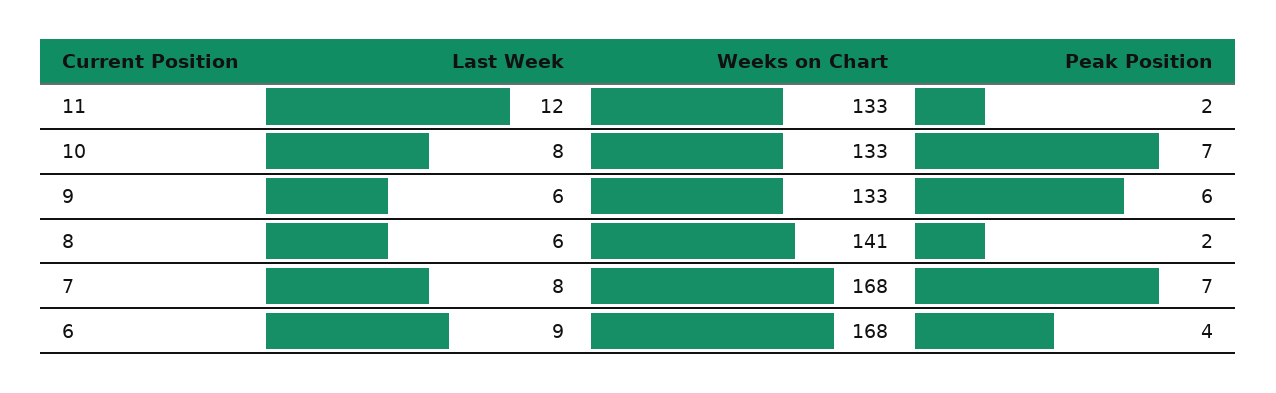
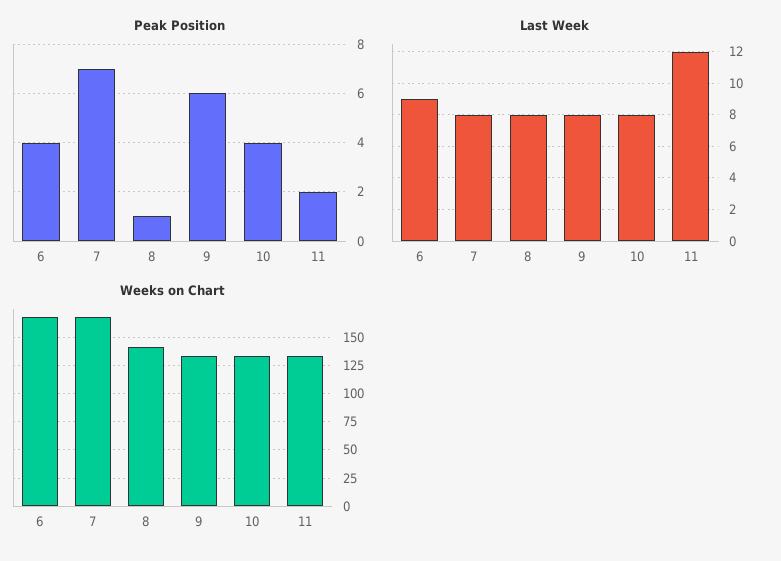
  {
    "Last Week": {
      "11": 12,
      "10": 8,
-     "9": 6,
+     "9": 8,
-     "8": 6,
+     "8": 8,
      "7": 8,
      "6": 9
    },
    "Weeks on Chart": {
      "11": 133,
      "10": 133,
      "9": 133,
      "8": 141,
      "7": 168,
      "6": 168
    },
    "Peak Position": {
      "11": 2,
-     "10": 7,
+     "10": 4,
      "9": 6,
-     "8": 2,
+     "8": 1,
      "7": 7,
      "6": 4
    }
  }

